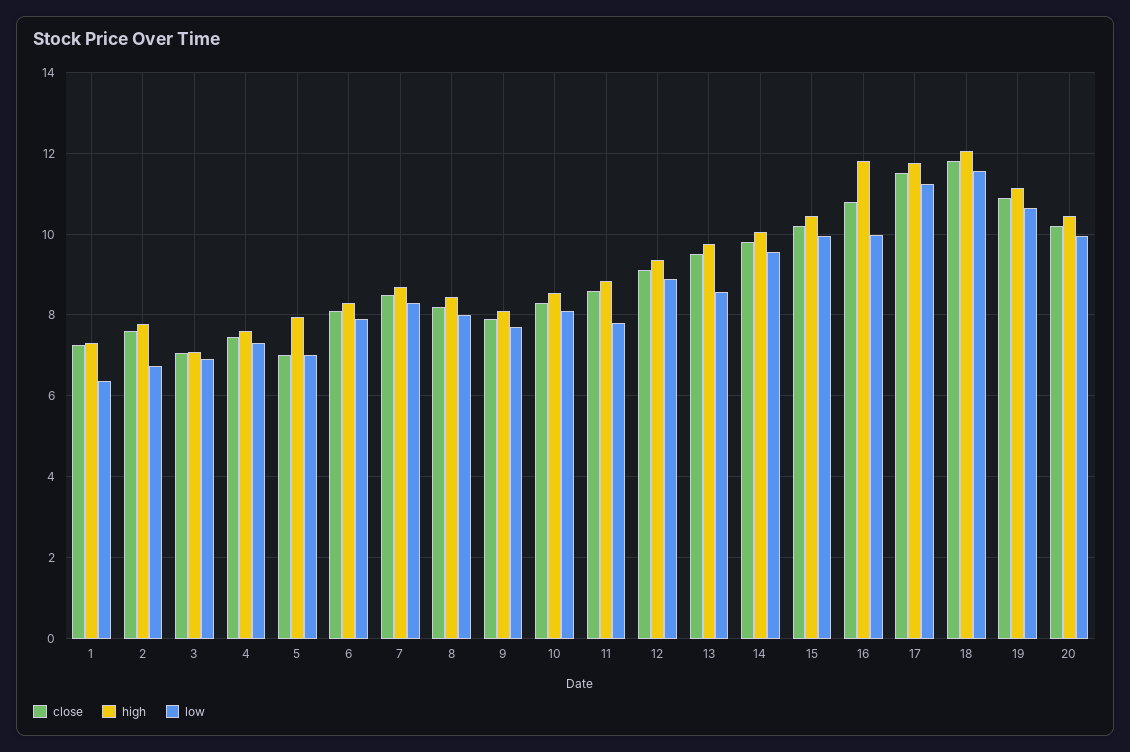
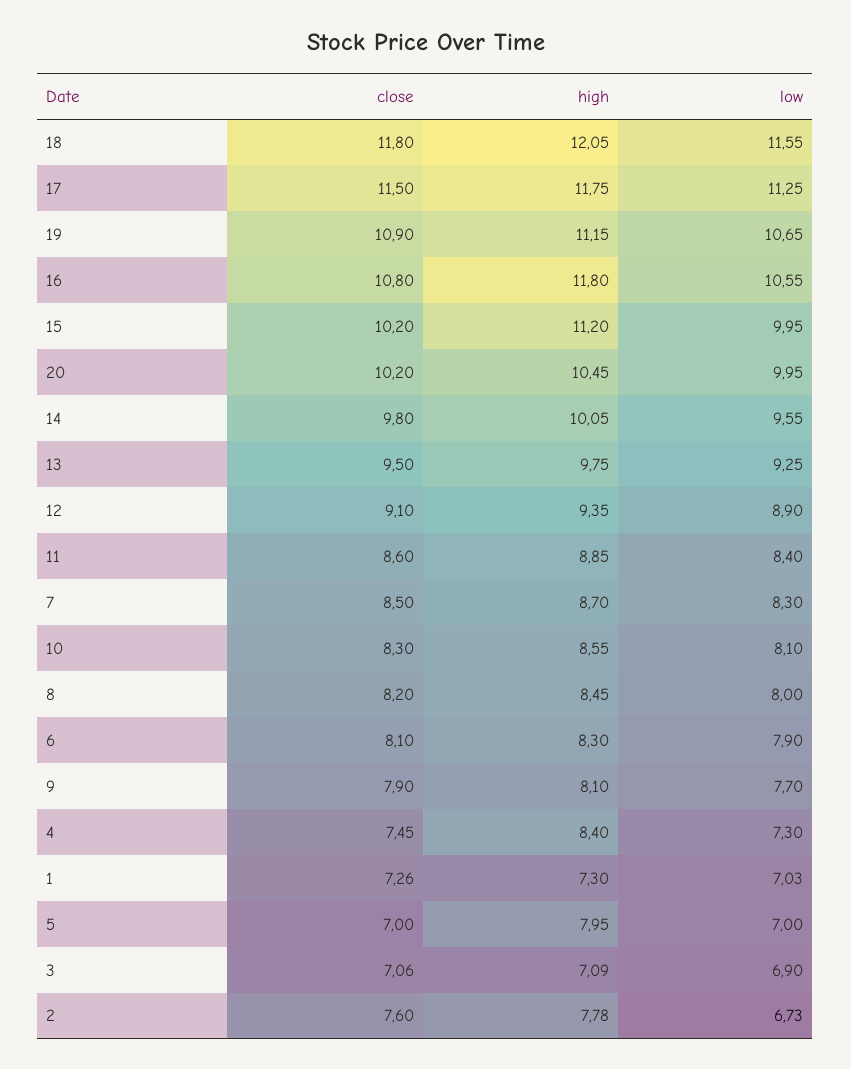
  {
    "close": {
      "1": 7.26,
      "2": 7.6,
      "3": 7.06,
      "4": 7.45,
      "5": 7,
      "6": 8.1,
      "7": 8.5,
      "8": 8.2,
      "9": 7.9,
      "10": 8.3,
      "11": 8.6,
      "12": 9.1,
      "13": 9.5,
      "14": 9.8,
      "15": 10.2,
      "16": 10.8,
      "17": 11.5,
      "18": 11.8,
      "19": 10.9,
      "20": 10.2
    },
    "high": {
      "1": 7.3,
      "2": 7.78,
      "3": 7.09,
-     "4": 7.6,
+     "4": 8.4,
      "5": 7.95,
      "6": 8.3,
      "7": 8.7,
      "8": 8.45,
      "9": 8.1,
      "10": 8.55,
      "11": 8.85,
      "12": 9.35,
      "13": 9.75,
      "14": 10.05,
-     "15": 10.4,
+     "15": 11.2,
      "16": 11.8,
      "17": 11.75,
      "18": 12.05,
      "19": 11.15,
      "20": 10.45
    },
    "low": {
-     "1": 6.4,
+     "1": 7.03,
      "2": 6.73,
      "3": 6.9,
      "4": 7.3,
      "5": 7,
      "6": 7.9,
      "7": 8.3,
      "8": 8,
      "9": 7.7,
      "10": 8.1,
-     "11": 7.8,
+     "11": 8.4,
      "12": 8.9,
-     "13": 8.6,
+     "13": 9.25,
      "14": 9.55,
      "15": 9.95,
-     "16": 10,
+     "16": 10.55,
      "17": 11.25,
      "18": 11.55,
      "19": 10.65,
      "20": 9.95
    }
  }

